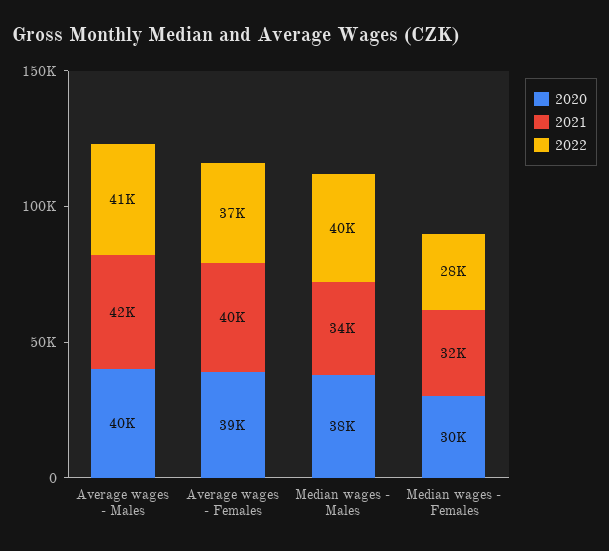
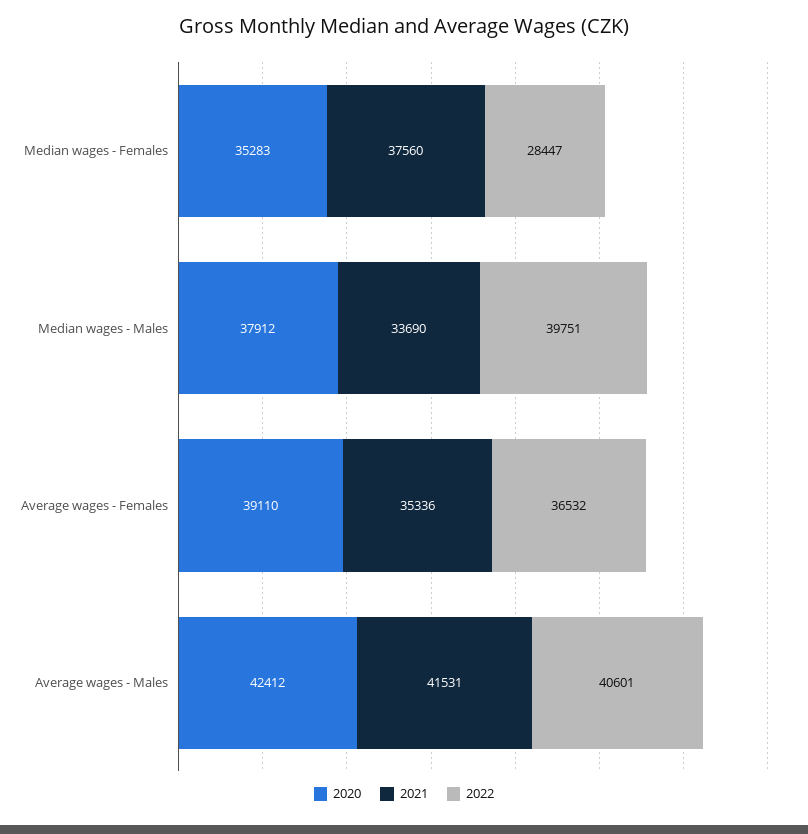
  {
    "2020": {
-     "Average wages - Males": 40000,
+     "Average wages - Males": 42412,
      "Average wages - Females": 39110,
      "Median wages - Males": 37912,
-     "Median wages - Females": 30000
+     "Median wages - Females": 35283
    },
    "2021": {
      "Average wages - Males": 41531,
-     "Average wages - Females": 40000,
+     "Average wages - Females": 35336,
      "Median wages - Males": 33690,
-     "Median wages - Females": 32000
+     "Median wages - Females": 37560
    },
    "2022": {
      "Average wages - Males": 40601,
      "Average wages - Females": 36532,
      "Median wages - Males": 39751,
      "Median wages - Females": 28447
    }
  }

